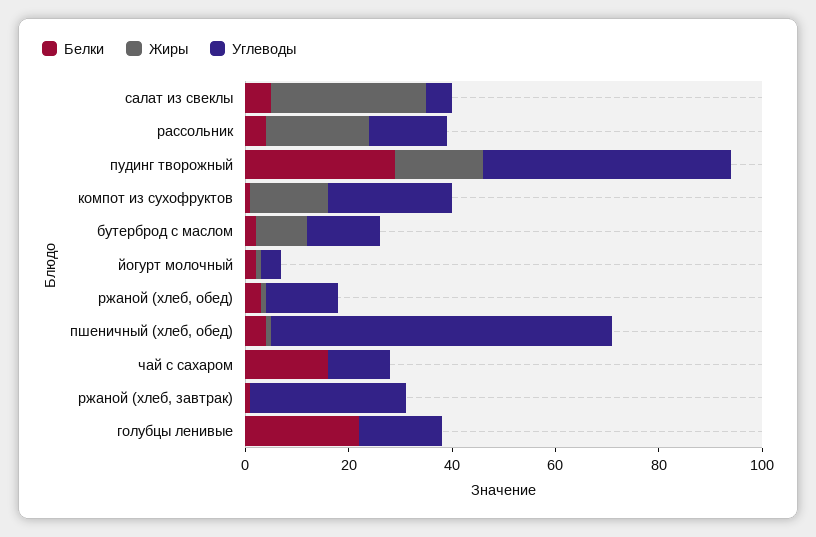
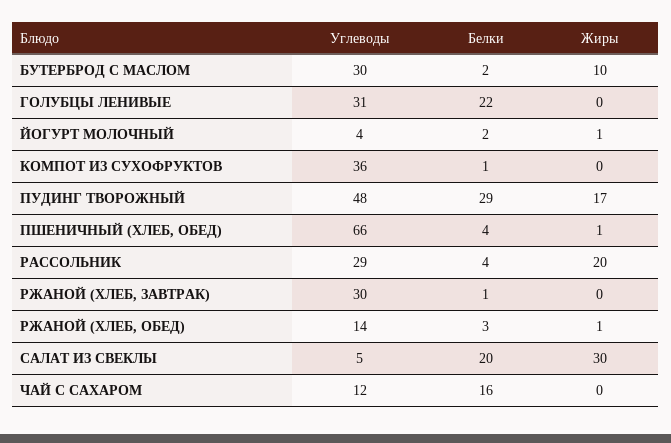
  {
    "Белки": {
-     "салат из свеклы": 5,
+     "салат из свеклы": 20,
      "рассольник": 4,
      "пудинг творожный": 29,
      "компот из сухофруктов": 1,
      "бутерброд с маслом": 2,
      "йогурт молочный": 2,
      "ржаной (хлеб, обед)": 3,
      "пшеничный (хлеб, обед)": 4,
      "чай с сахаром": 16,
      "ржаной (хлеб, завтрак)": 1,
      "голубцы ленивые": 22
    },
    "Жиры": {
      "салат из свеклы": 30,
      "рассольник": 20,
      "пудинг творожный": 17,
-     "компот из сухофруктов": 15,
+     "компот из сухофруктов": 0,
      "бутерброд с маслом": 10,
      "йогурт молочный": 1,
      "ржаной (хлеб, обед)": 1,
      "пшеничный (хлеб, обед)": 1,
      "чай с сахаром": 0,
      "ржаной (хлеб, завтрак)": 0,
      "голубцы ленивые": 0
    },
    "Углеводы": {
      "салат из свеклы": 5,
-     "рассольник": 15,
+     "рассольник": 29,
      "пудинг творожный": 48,
-     "компот из сухофруктов": 25,
+     "компот из сухофруктов": 36,
-     "бутерброд с маслом": 15,
+     "бутерброд с маслом": 30,
      "йогурт молочный": 4,
      "ржаной (хлеб, обед)": 14,
      "пшеничный (хлеб, обед)": 66,
      "чай с сахаром": 12,
      "ржаной (хлеб, завтрак)": 30,
-     "голубцы ленивые": 15
+     "голубцы ленивые": 31
    }
  }

